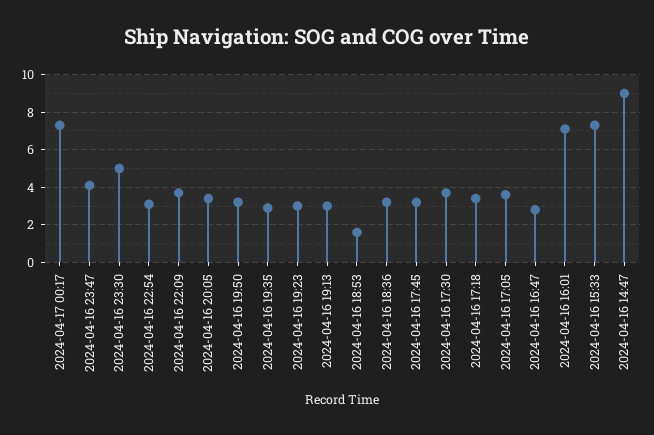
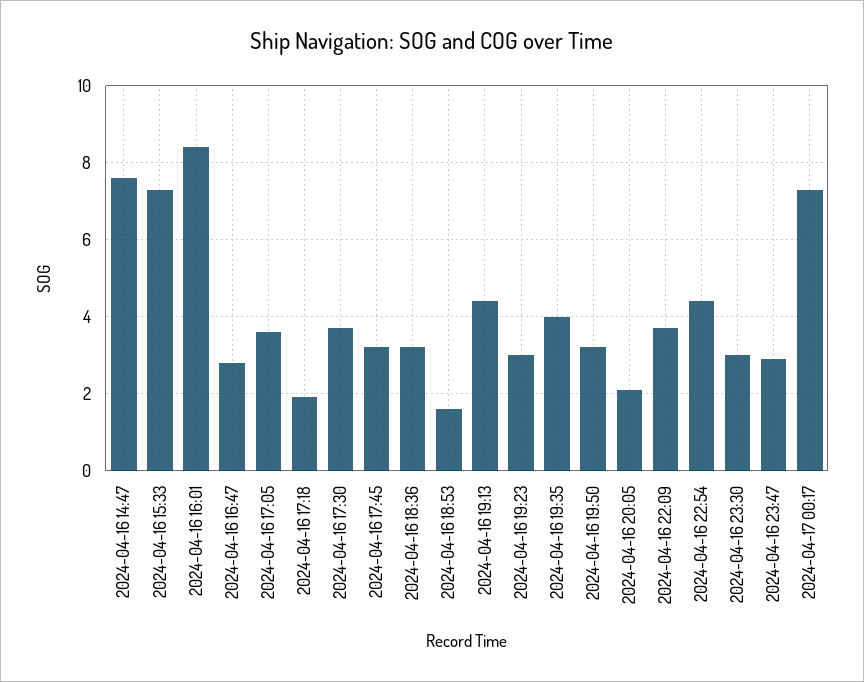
  {
    "2024-04-17 00:17": 7.5,
-   "2024-04-16 23:47": 4,
+   "2024-04-16 23:47": 3,
-   "2024-04-16 23:30": 5,
+   "2024-04-16 23:30": 3,
-   "2024-04-16 22:54": 3,
+   "2024-04-16 22:54": 4.5,
    "2024-04-16 22:09": 3.5,
-   "2024-04-16 20:05": 3.5,
+   "2024-04-16 20:05": 2,
    "2024-04-16 19:50": 3,
-   "2024-04-16 19:35": 3,
+   "2024-04-16 19:35": 4,
    "2024-04-16 19:23": 3,
-   "2024-04-16 19:13": 3,
+   "2024-04-16 19:13": 4.5,
    "2024-04-16 18:53": 1.5,
    "2024-04-16 18:36": 3,
    "2024-04-16 17:45": 3,
    "2024-04-16 17:30": 3.5,
-   "2024-04-16 17:18": 3.5,
+   "2024-04-16 17:18": 2,
    "2024-04-16 17:05": 3.5,
    "2024-04-16 16:47": 3,
-   "2024-04-16 16:01": 7,
+   "2024-04-16 16:01": 8.5,
    "2024-04-16 15:33": 7.5,
-   "2024-04-16 14:47": 9
+   "2024-04-16 14:47": 7.5
  }

